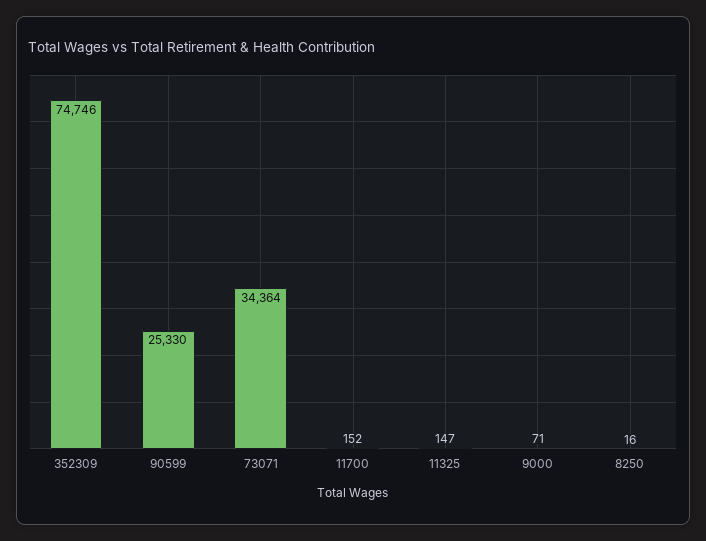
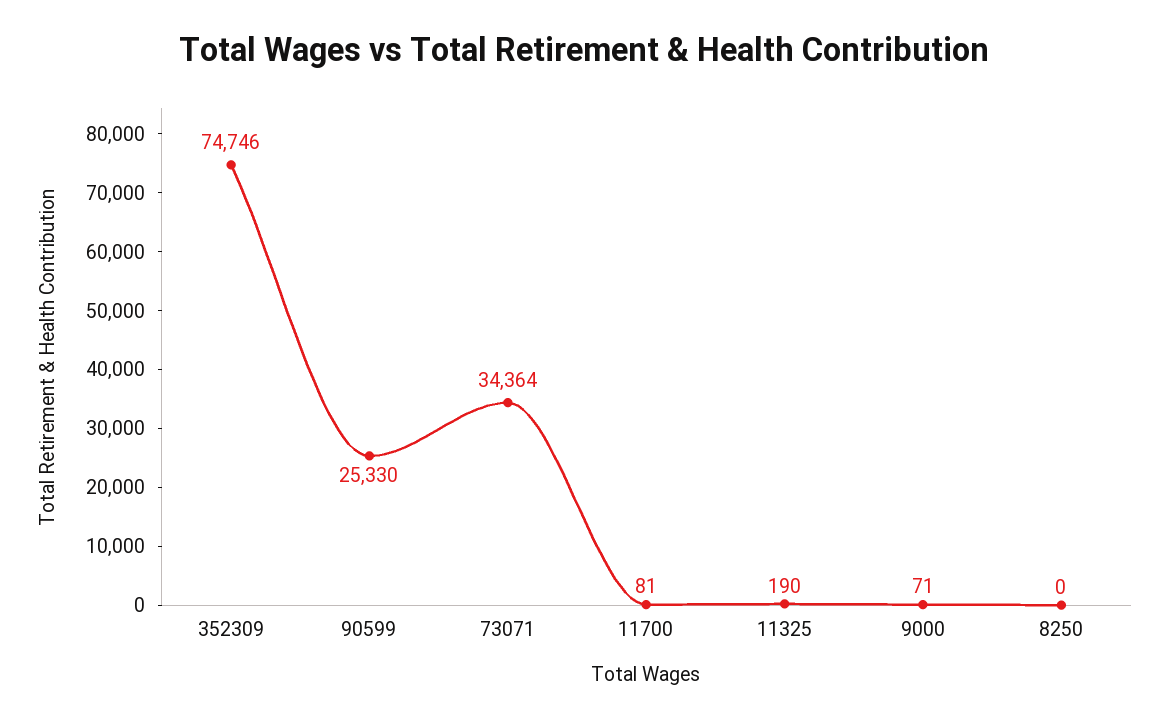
  {
    "352309": 74746,
    "90599": 25330,
    "73071": 34364,
-   "11700": 152,
+   "11700": 81,
-   "11325": 147,
+   "11325": 190,
    "9000": 71,
-   "8250": 16
+   "8250": 0
  }

